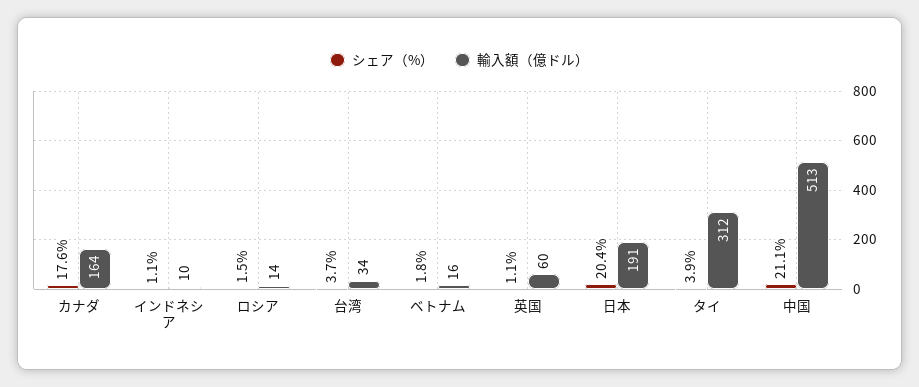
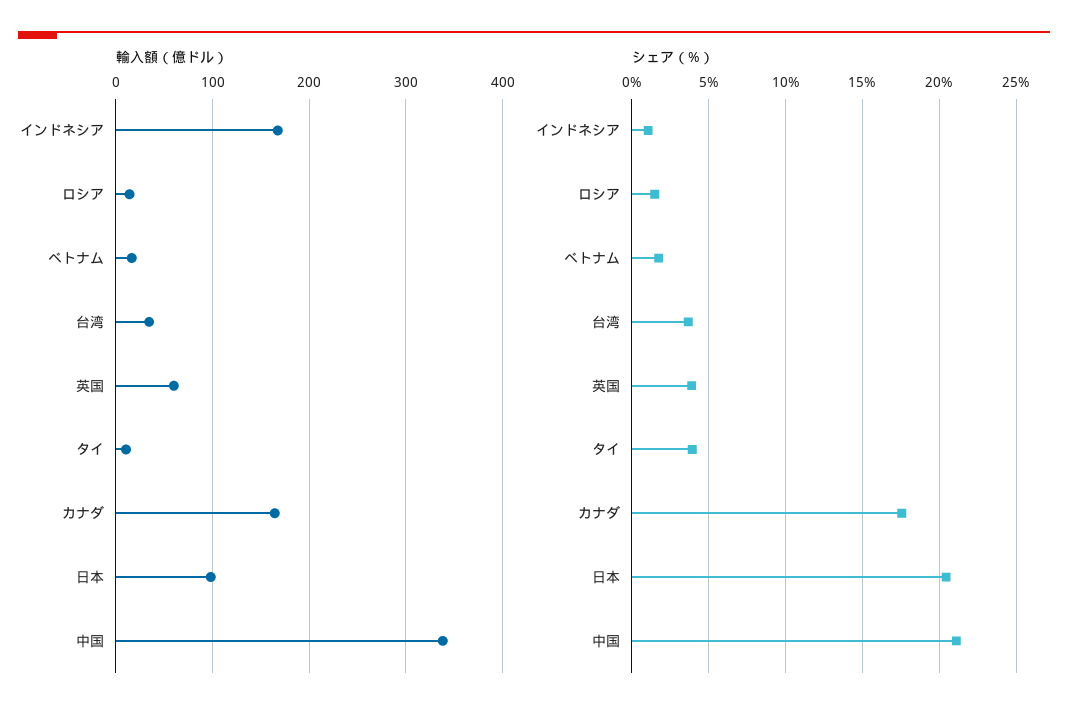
  {
    "シェア（%）": {
      "カナダ": 17.6,
      "インドネシア": 1.1,
      "ロシア": 1.5,
      "台湾": 3.7,
      "ベトナム": 1.8,
-     "英国": 1.1,
+     "英国": 4,
      "日本": 20.4,
      "タイ": 3.9,
      "中国": 21.1
    },
    "輸入額（億ドル）": {
      "カナダ": 164,
-     "インドネシア": 10,
+     "インドネシア": 170,
      "ロシア": 14,
      "台湾": 34,
      "ベトナム": 16,
      "英国": 60,
-     "日本": 191,
+     "日本": 100,
-     "タイ": 312,
+     "タイ": 10,
-     "中国": 513
+     "中国": 340
    }
  }

